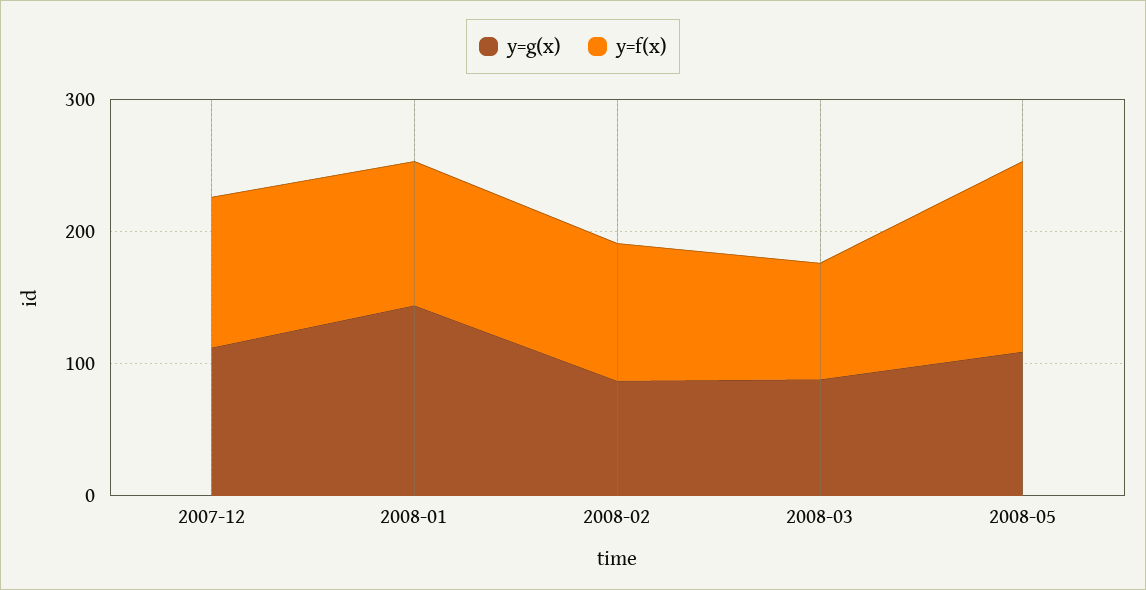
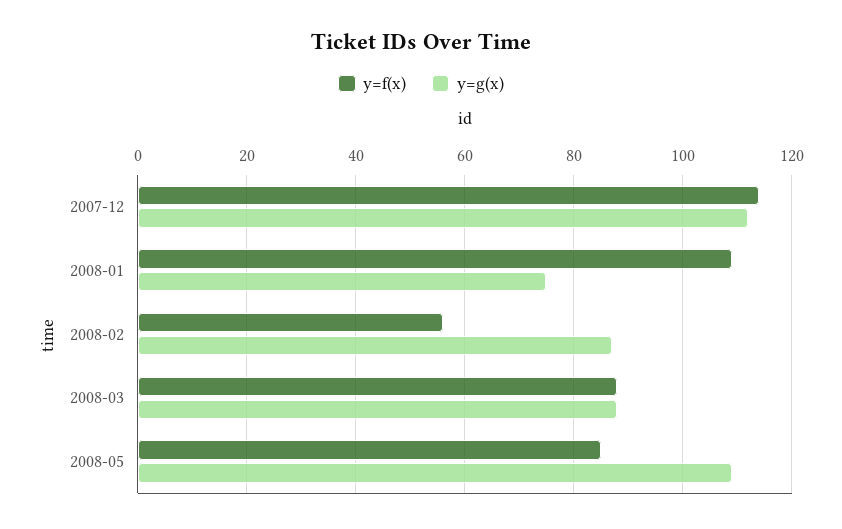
  {
    "y=g(x)": {
      "2007-12": 110,
-     "2008-01": 140,
+     "2008-01": 75,
      "2008-02": 85,
      "2008-03": 90,
      "2008-05": 110
    },
    "y=f(x)": {
      "2007-12": 115,
      "2008-01": 110,
-     "2008-02": 100,
+     "2008-02": 55,
      "2008-03": 90,
-     "2008-05": 140
+     "2008-05": 85
    }
  }

